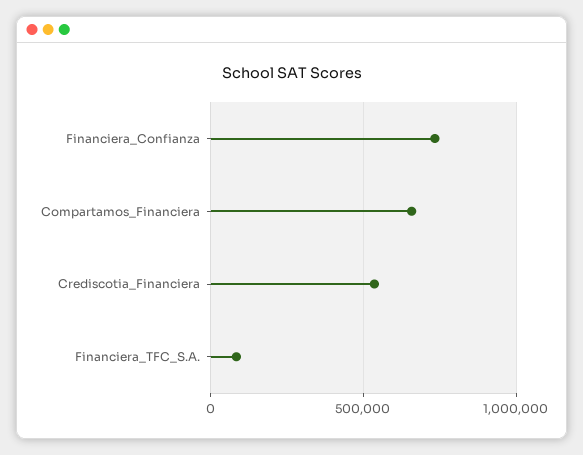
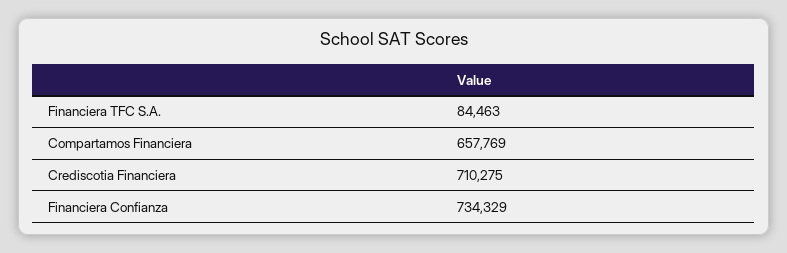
  {
    "Financiera_Confianza": 734329,
    "Compartamos_Financiera": 657769,
-   "Crediscotia_Financiera": 550000,
+   "Crediscotia_Financiera": 710275,
    "Financiera_TFC_S.A.": 84463
  }

